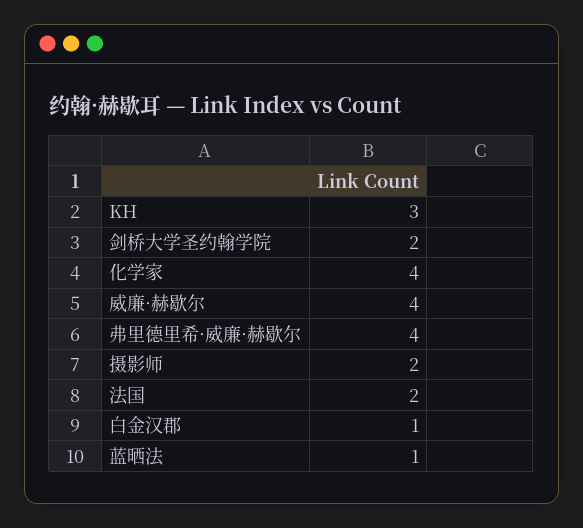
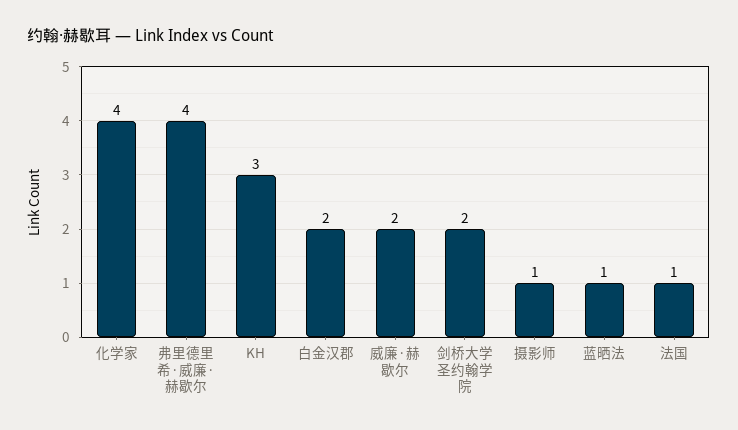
  {
    "KH": 3,
    "剑桥大学圣约翰学院": 2,
    "化学家": 4,
-   "威廉·赫歇尔": 4,
+   "威廉·赫歇尔": 2,
    "弗里德里希·威廉·赫歇尔": 4,
-   "摄影师": 2,
+   "摄影师": 1,
-   "法国": 2,
+   "法国": 1,
-   "白金汉郡": 1,
+   "白金汉郡": 2,
    "蓝晒法": 1
  }

